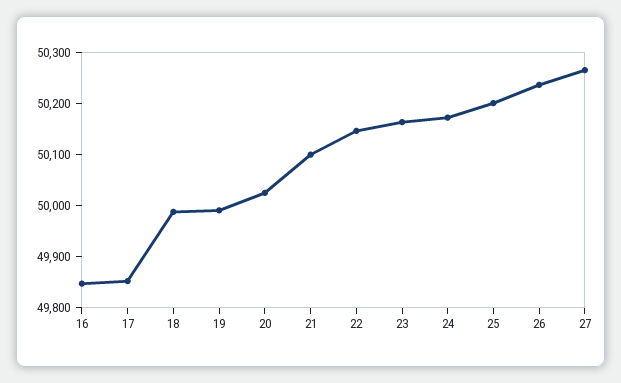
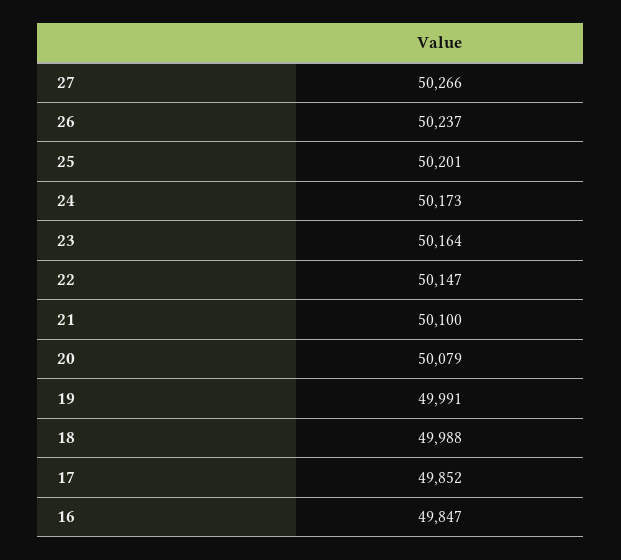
  {
    "16": 49847,
    "17": 49852,
    "18": 49988,
    "19": 49991,
-   "20": 50020,
+   "20": 50079,
    "21": 50100,
    "22": 50147,
    "23": 50164,
    "24": 50173,
    "25": 50201,
    "26": 50237,
    "27": 50266
  }

